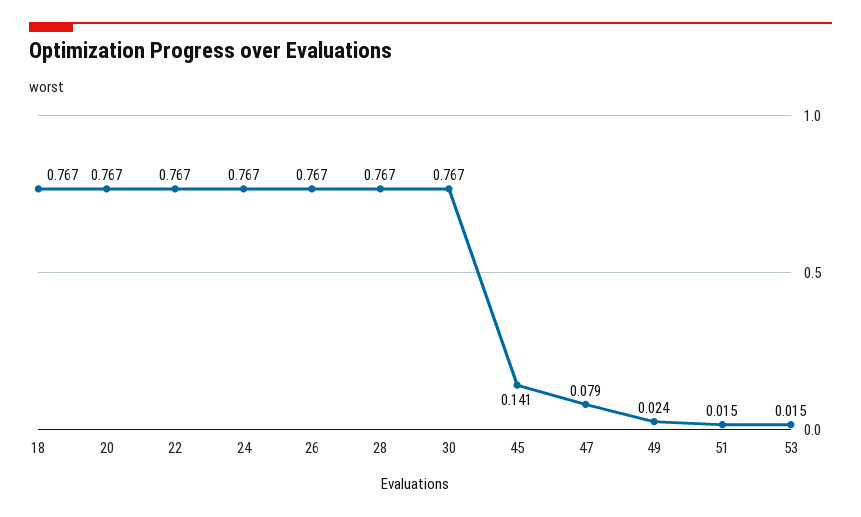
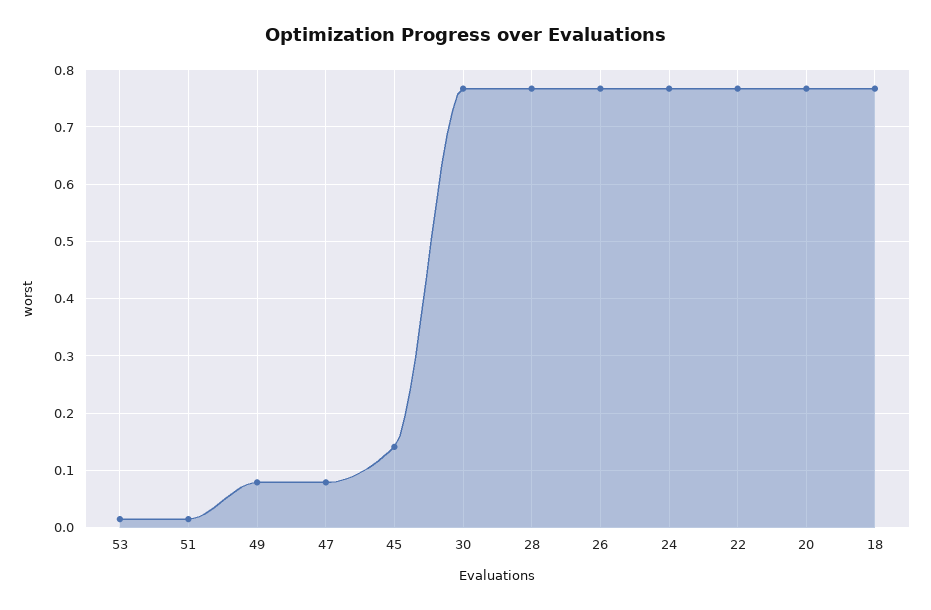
  {
    "18": 0.767,
    "20": 0.767,
    "22": 0.767,
    "24": 0.767,
    "26": 0.767,
    "28": 0.767,
    "30": 0.767,
    "45": 0.141,
    "47": 0.079,
-   "49": 0.024,
+   "49": 0.08,
    "51": 0.015,
    "53": 0.015
  }

